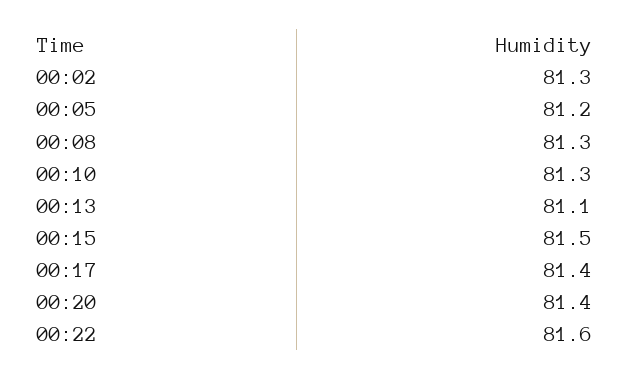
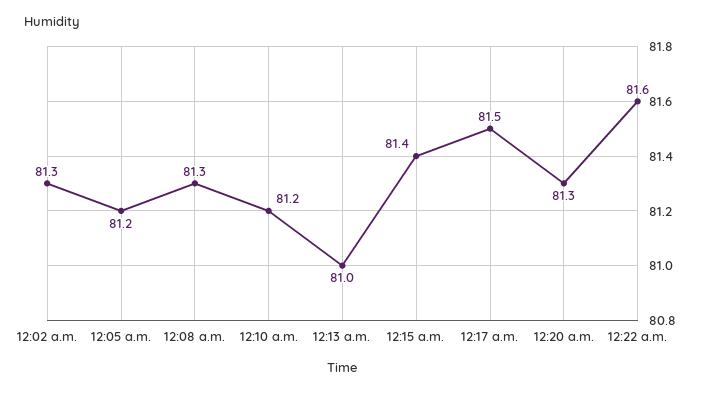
  {
    "00:02": 81.3,
    "00:05": 81.2,
    "00:08": 81.3,
-   "00:10": 81.3,
+   "00:10": 81.2,
-   "00:13": 81.1,
+   "00:13": 81,
-   "00:15": 81.5,
+   "00:15": 81.4,
-   "00:17": 81.4,
+   "00:17": 81.5,
-   "00:20": 81.4,
+   "00:20": 81.3,
    "00:22": 81.6
  }

